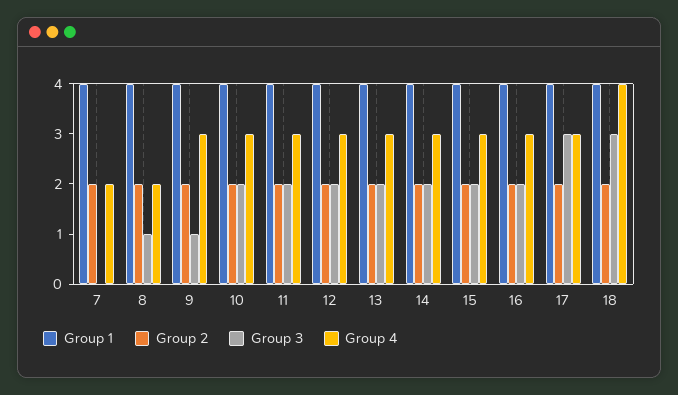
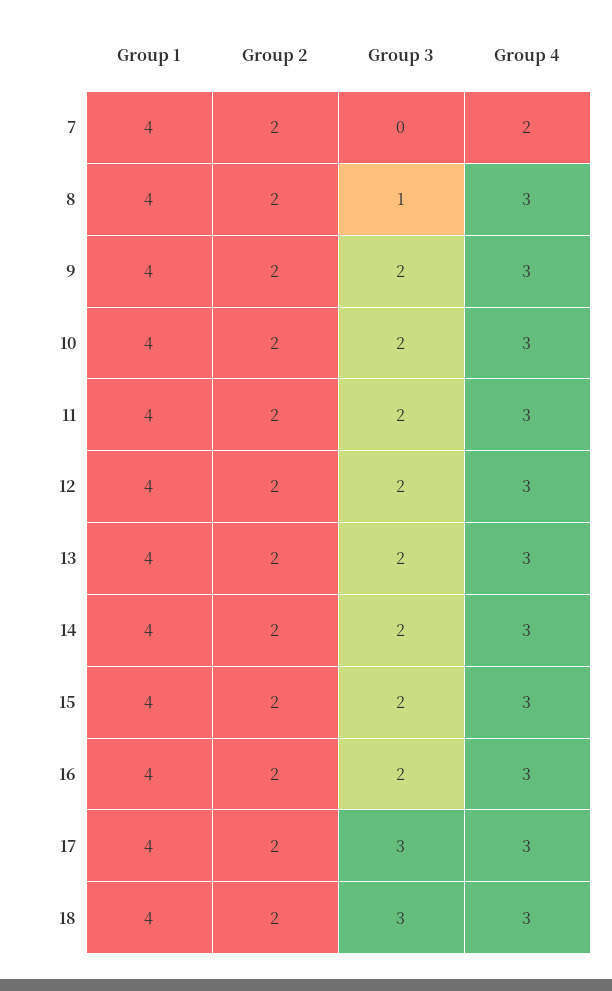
  {
    "Group 1": {
      "7": 4,
      "8": 4,
      "9": 4,
      "10": 4,
      "11": 4,
      "12": 4,
      "13": 4,
      "14": 4,
      "15": 4,
      "16": 4,
      "17": 4,
      "18": 4
    },
    "Group 2": {
      "7": 2,
      "8": 2,
      "9": 2,
      "10": 2,
      "11": 2,
      "12": 2,
      "13": 2,
      "14": 2,
      "15": 2,
      "16": 2,
      "17": 2,
      "18": 2
    },
    "Group 3": {
      "7": 0,
      "8": 1,
-     "9": 1,
+     "9": 2,
      "10": 2,
      "11": 2,
      "12": 2,
      "13": 2,
      "14": 2,
      "15": 2,
      "16": 2,
      "17": 3,
      "18": 3
    },
    "Group 4": {
      "7": 2,
-     "8": 2,
+     "8": 3,
      "9": 3,
      "10": 3,
      "11": 3,
      "12": 3,
      "13": 3,
      "14": 3,
      "15": 3,
      "16": 3,
      "17": 3,
-     "18": 4
+     "18": 3
    }
  }

